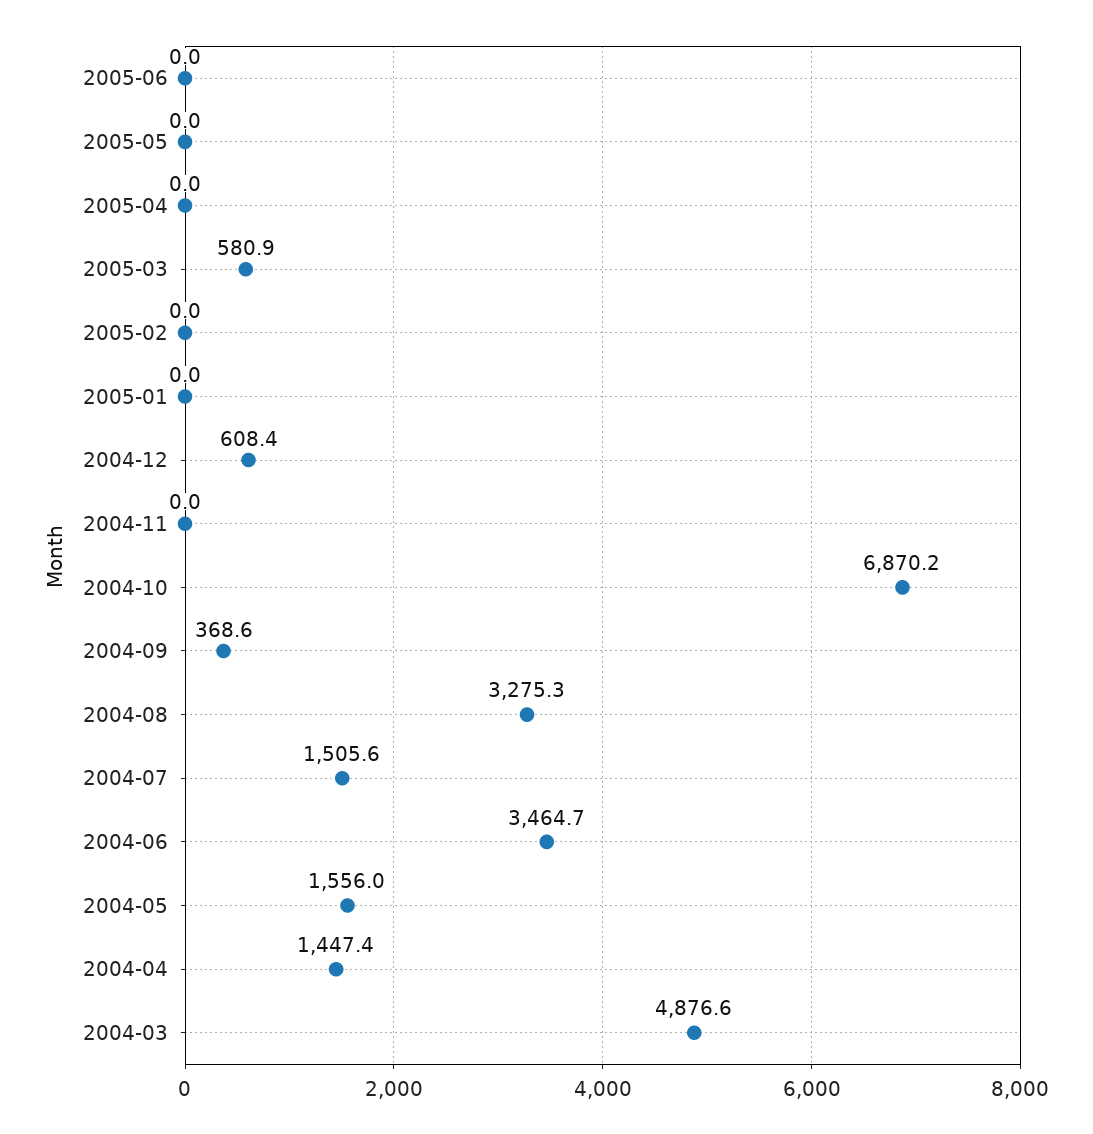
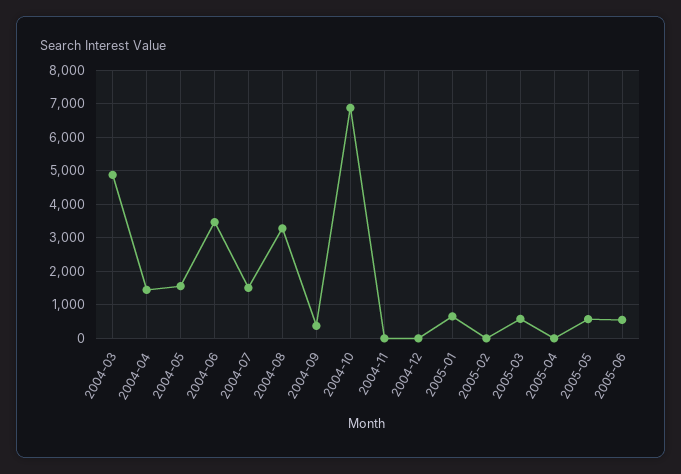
  {
-   "2005-06": 0,
+   "2005-06": 600,
-   "2005-05": 0,
+   "2005-05": 600,
    "2005-04": 0,
    "2005-03": 580.9,
    "2005-02": 0,
-   "2005-01": 0,
+   "2005-01": 600,
-   "2004-12": 608.4,
+   "2004-12": 0,
    "2004-11": 0,
    "2004-10": 6870.2,
    "2004-09": 368.6,
    "2004-08": 3275.3,
    "2004-07": 1505.6,
    "2004-06": 3464.7,
    "2004-05": 1556,
    "2004-04": 1447.4,
    "2004-03": 4876.6
  }

